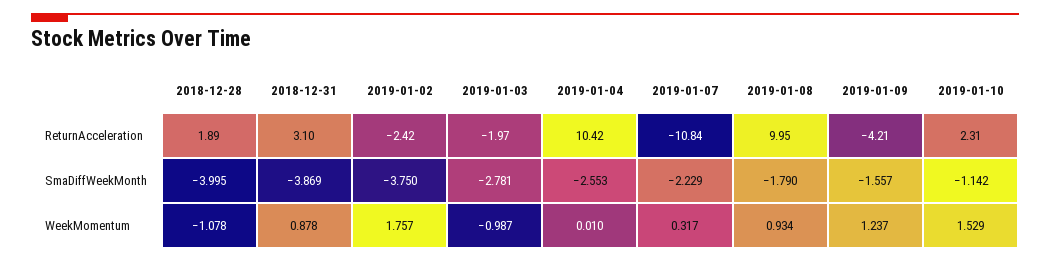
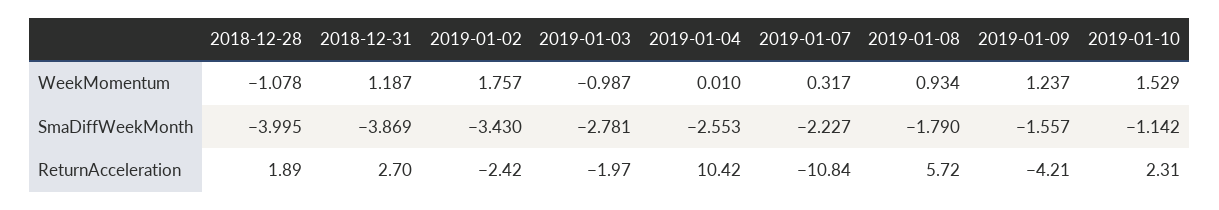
  {
    "2018-12-28": {
      "ReturnAcceleration": 1.89,
      "SmaDiffWeekMonth": -3.995,
      "WeekMomentum": -1.078
    },
    "2018-12-31": {
-     "ReturnAcceleration": 3.1,
+     "ReturnAcceleration": 2.7,
      "SmaDiffWeekMonth": -3.869,
-     "WeekMomentum": 0.878
+     "WeekMomentum": 1.187
    },
    "2019-01-02": {
      "ReturnAcceleration": -2.42,
-     "SmaDiffWeekMonth": -3.75,
+     "SmaDiffWeekMonth": -3.43,
      "WeekMomentum": 1.757
    },
    "2019-01-03": {
      "ReturnAcceleration": -1.97,
      "SmaDiffWeekMonth": -2.781,
      "WeekMomentum": -0.987
    },
    "2019-01-04": {
      "ReturnAcceleration": 10.42,
      "SmaDiffWeekMonth": -2.553,
      "WeekMomentum": 0.01
    },
    "2019-01-07": {
      "ReturnAcceleration": -10.84,
-     "SmaDiffWeekMonth": -2.229,
+     "SmaDiffWeekMonth": -2.227,
      "WeekMomentum": 0.317
    },
    "2019-01-08": {
-     "ReturnAcceleration": 9.95,
+     "ReturnAcceleration": 5.72,
      "SmaDiffWeekMonth": -1.79,
      "WeekMomentum": 0.934
    },
    "2019-01-09": {
      "ReturnAcceleration": -4.21,
      "SmaDiffWeekMonth": -1.557,
      "WeekMomentum": 1.237
    },
    "2019-01-10": {
      "ReturnAcceleration": 2.31,
      "SmaDiffWeekMonth": -1.142,
      "WeekMomentum": 1.529
    }
  }

